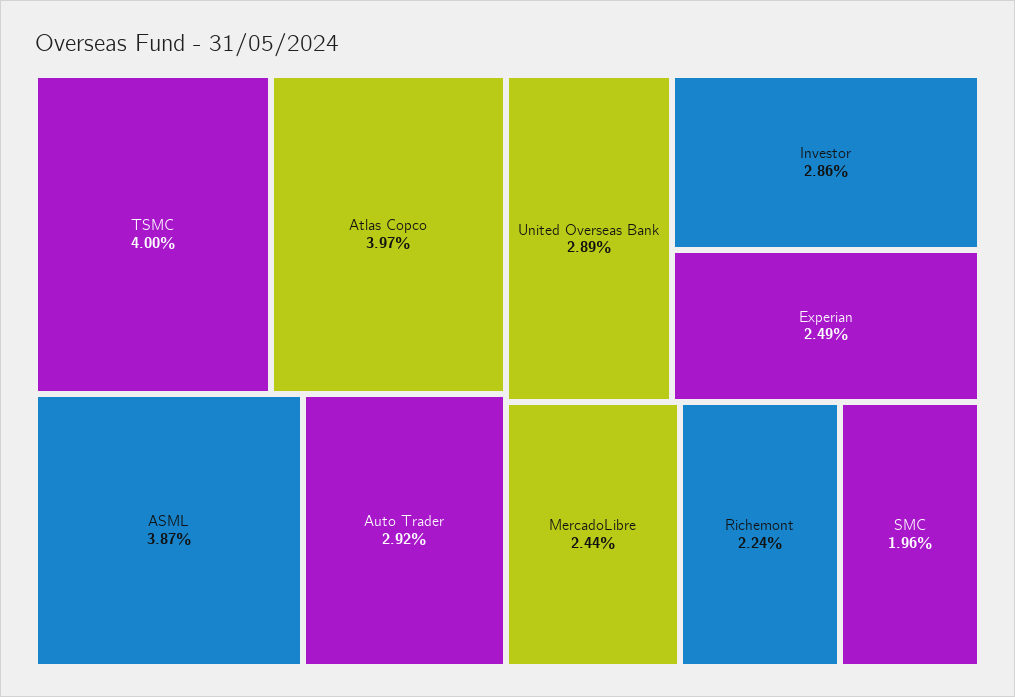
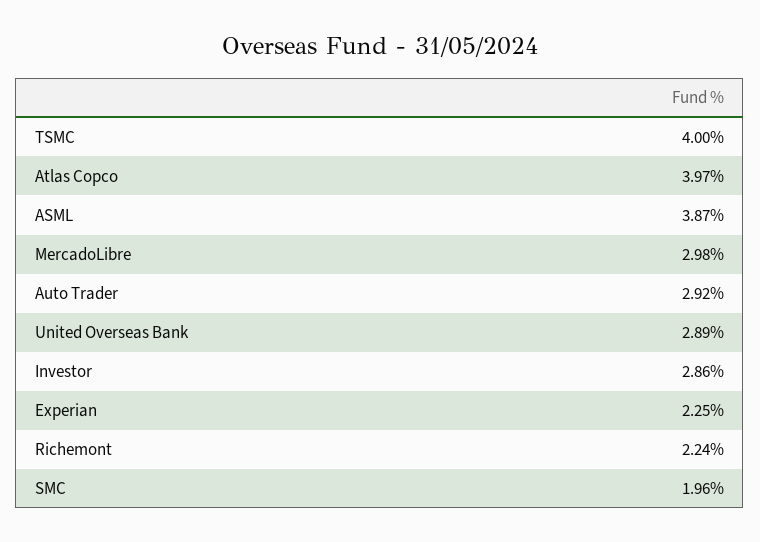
  {
    "TSMC": 4,
    "Atlas Copco": 3.97,
    "ASML": 3.87,
    "Auto Trader": 2.92,
    "United Overseas Bank": 2.89,
    "Investor": 2.86,
-   "Experian": 2.49,
+   "Experian": 2.25,
-   "MercadoLibre": 2.44,
+   "MercadoLibre": 2.98,
    "Richemont": 2.24,
    "SMC": 1.96
  }

